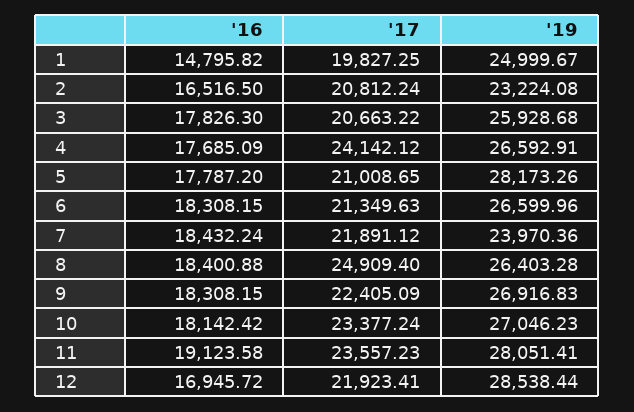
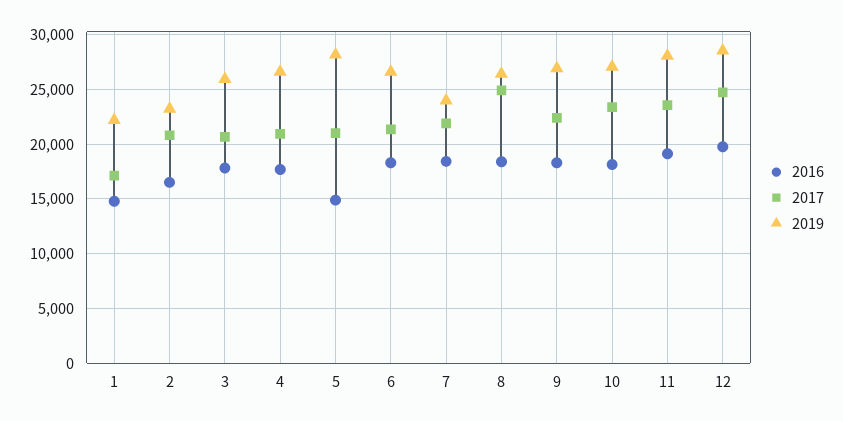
  {
    "'16": {
      "1": 14795.82,
      "2": 16516.5,
      "3": 17826.3,
      "4": 17685.09,
-     "5": 17787.2,
+     "5": 15000,
      "6": 18308.15,
      "7": 18432.24,
      "8": 18400.88,
      "9": 18308.15,
      "10": 18142.42,
      "11": 19123.58,
-     "12": 16945.72
+     "12": 20000
    },
    "'17": {
-     "1": 19827.25,
+     "1": 17000,
      "2": 20812.24,
      "3": 20663.22,
-     "4": 24142.12,
+     "4": 21000,
      "5": 21008.65,
      "6": 21349.63,
      "7": 21891.12,
      "8": 24909.4,
      "9": 22405.09,
      "10": 23377.24,
      "11": 23557.23,
-     "12": 21923.41
+     "12": 25000
    },
    "'19": {
-     "1": 24999.67,
+     "1": 22000,
      "2": 23224.08,
      "3": 25928.68,
      "4": 26592.91,
      "5": 28173.26,
      "6": 26599.96,
      "7": 23970.36,
      "8": 26403.28,
      "9": 26916.83,
      "10": 27046.23,
      "11": 28051.41,
      "12": 28538.44
    }
  }

